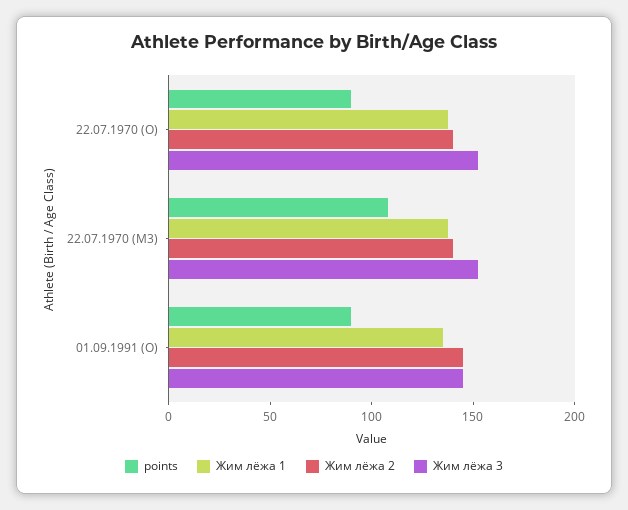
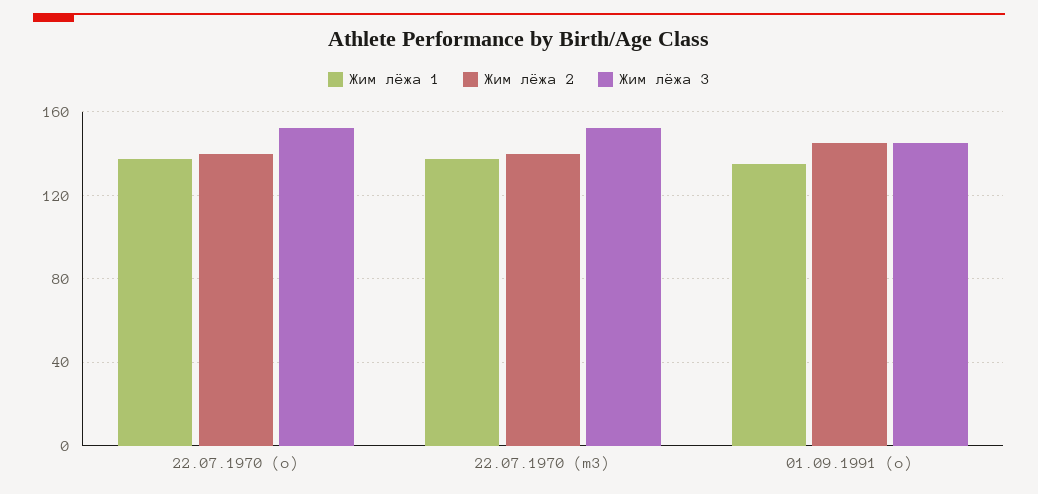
  {
-   "points": {
-     "22.07.1970 (O)": 90,
-     "22.07.1970 (M3)": 110,
-     "01.09.1991 (O)": 90
-   },
    "Жим лёжа 1": {
      "22.07.1970 (O)": 140,
      "22.07.1970 (M3)": 140,
      "01.09.1991 (O)": 135
    },
    "Жим лёжа 2": {
      "22.07.1970 (O)": 140,
      "22.07.1970 (M3)": 140,
      "01.09.1991 (O)": 145
    },
    "Жим лёжа 3": {
      "22.07.1970 (O)": 155,
      "22.07.1970 (M3)": 155,
      "01.09.1991 (O)": 145
    }
  }

